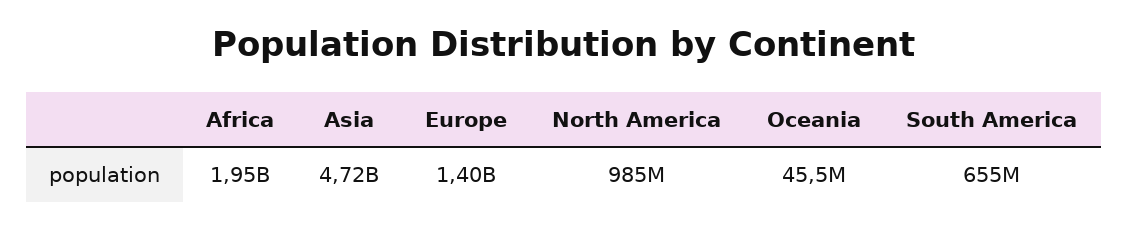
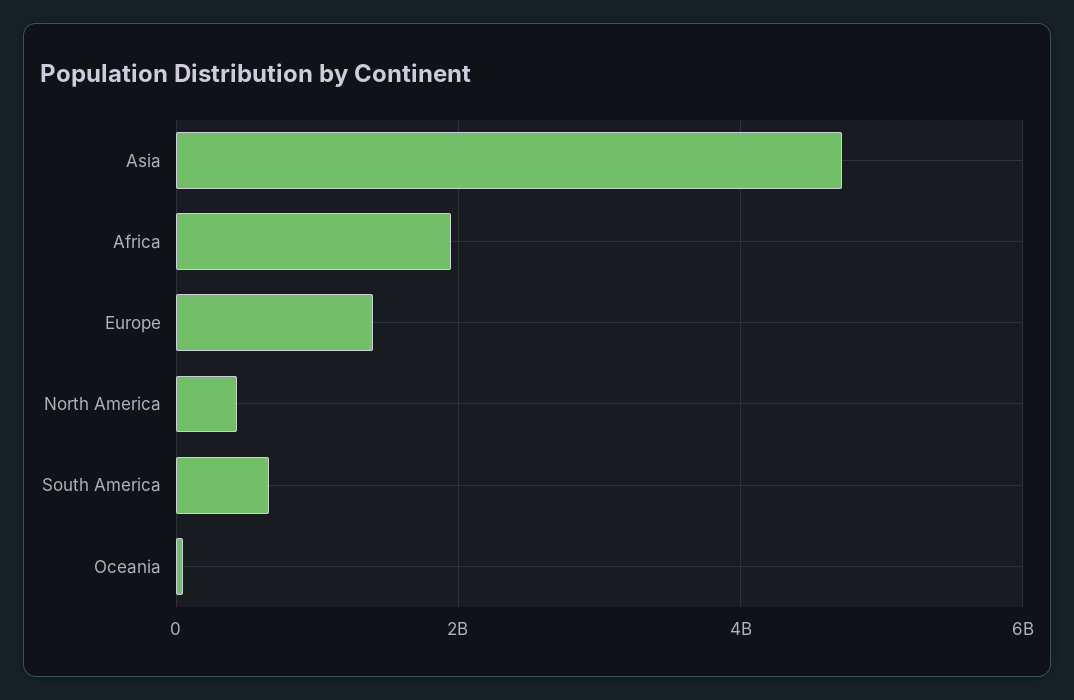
  {
    "Africa": 1950000000,
    "Asia": 4720000000,
    "Europe": 1400000000,
-   "North America": 985000000,
+   "North America": 400000000,
    "Oceania": 45500000,
    "South America": 655000000
  }

